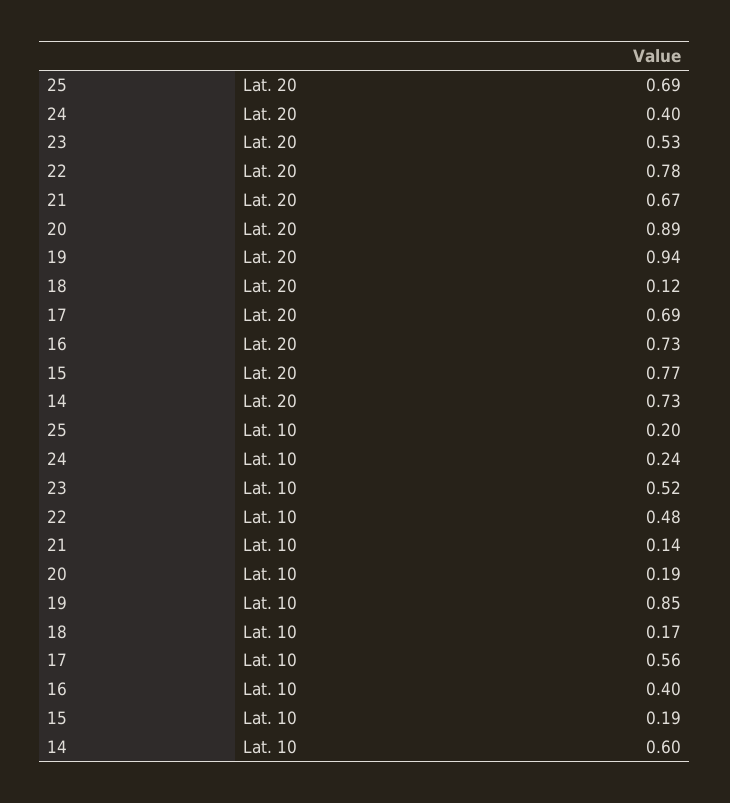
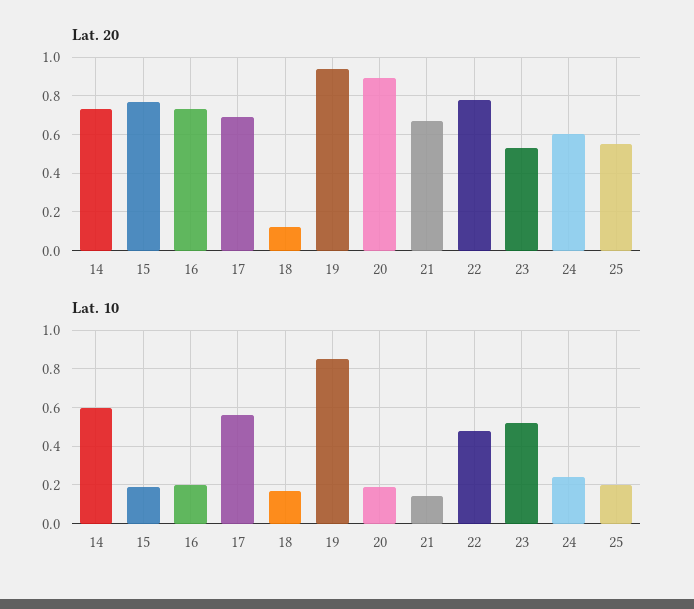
  {
    "Lat. 20": {
-     "25": 0.69,
+     "25": 0.55,
-     "24": 0.4,
+     "24": 0.6,
      "23": 0.53,
      "22": 0.78,
      "21": 0.67,
      "20": 0.89,
      "19": 0.94,
      "18": 0.12,
      "17": 0.69,
      "16": 0.73,
      "15": 0.77,
      "14": 0.73
    },
    "Lat. 10": {
      "25": 0.2,
      "24": 0.24,
      "23": 0.52,
      "22": 0.48,
      "21": 0.14,
      "20": 0.19,
      "19": 0.85,
      "18": 0.17,
      "17": 0.56,
-     "16": 0.4,
+     "16": 0.2,
      "15": 0.19,
      "14": 0.6
    }
  }

